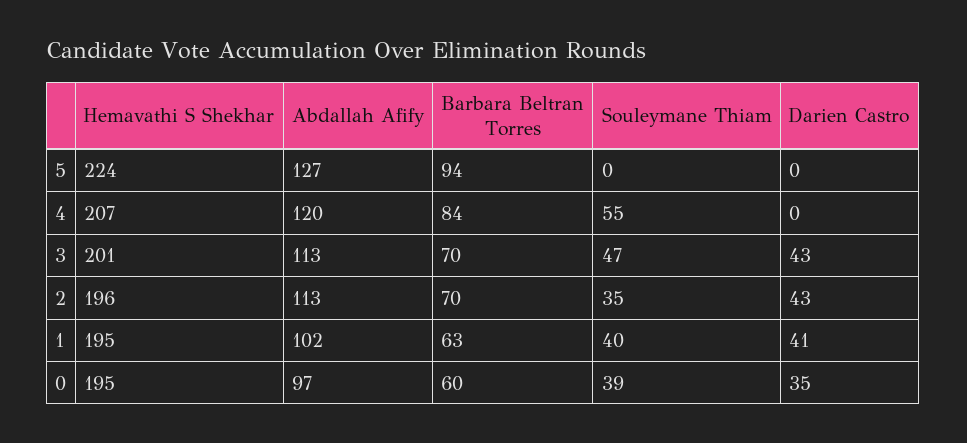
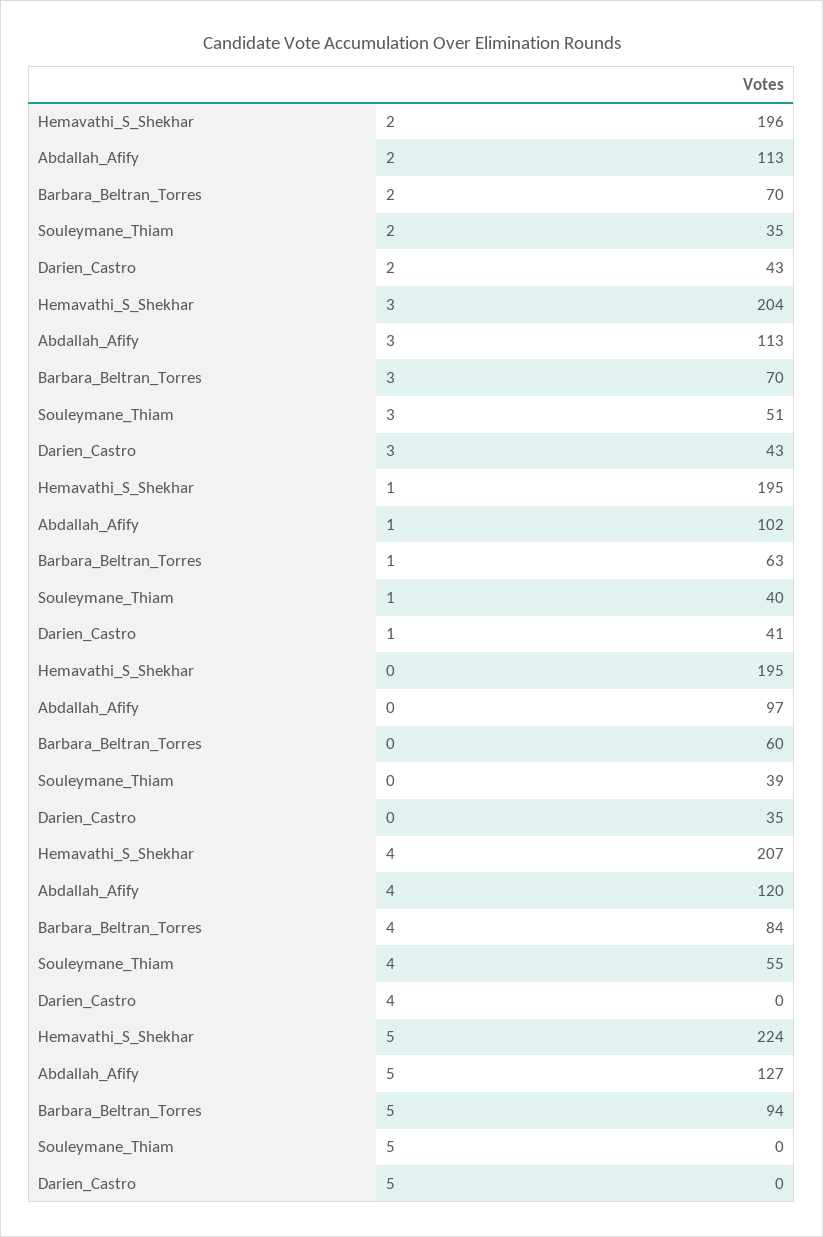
  {
    "Hemavathi S Shekhar": {
      "5": 224,
      "4": 207,
-     "3": 201,
+     "3": 204,
      "2": 196,
      "1": 195,
      "0": 195
    },
    "Abdallah Afify": {
      "5": 127,
      "4": 120,
      "3": 113,
      "2": 113,
      "1": 102,
      "0": 97
    },
    "Barbara Beltran Torres": {
      "5": 94,
      "4": 84,
      "3": 70,
      "2": 70,
      "1": 63,
      "0": 60
    },
    "Souleymane Thiam": {
      "5": 0,
      "4": 55,
-     "3": 47,
+     "3": 51,
      "2": 35,
      "1": 40,
      "0": 39
    },
    "Darien Castro": {
      "5": 0,
      "4": 0,
      "3": 43,
      "2": 43,
      "1": 41,
      "0": 35
    }
  }

